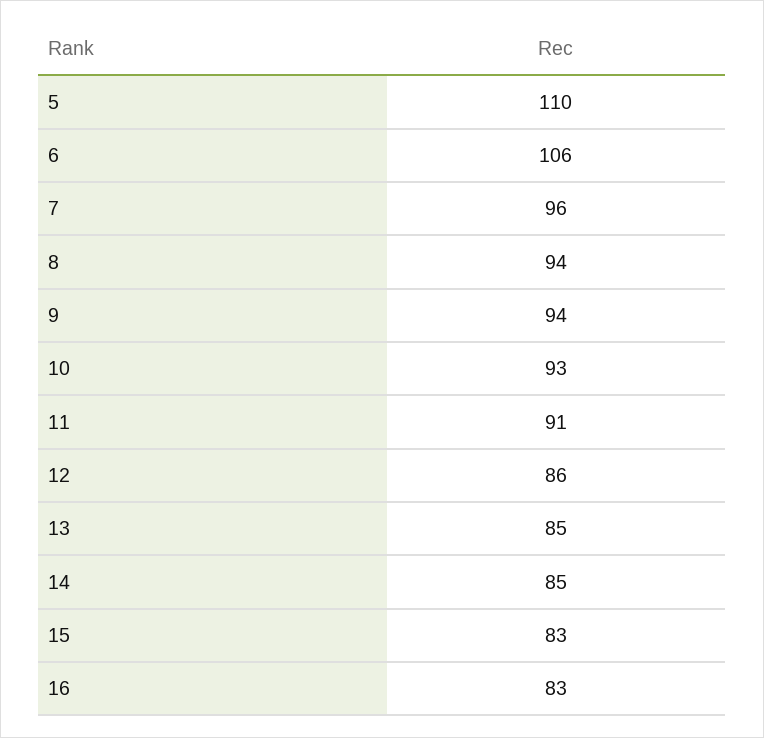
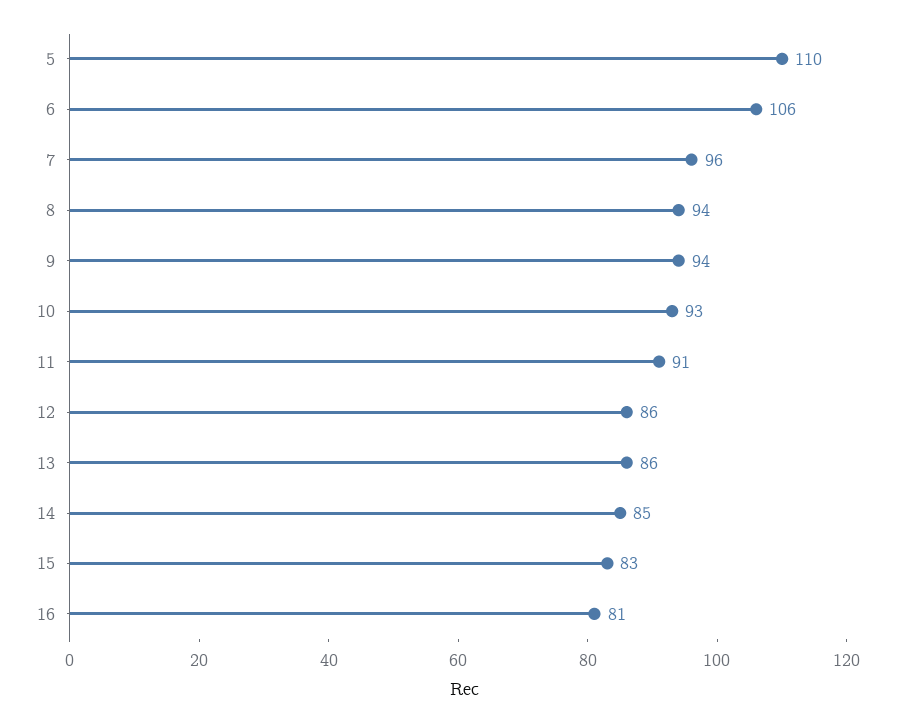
  {
    "5": 110,
    "6": 106,
    "7": 96,
    "8": 94,
    "9": 94,
    "10": 93,
    "11": 91,
    "12": 86,
-   "13": 85,
+   "13": 86,
    "14": 85,
    "15": 83,
-   "16": 83
+   "16": 81
  }

